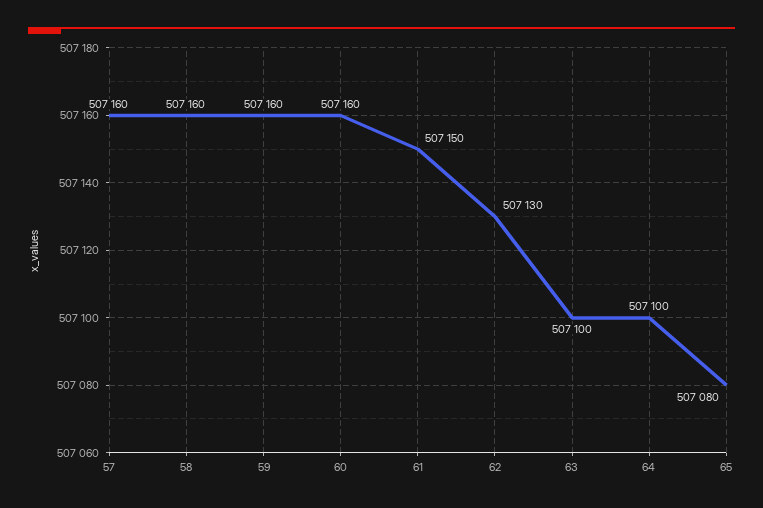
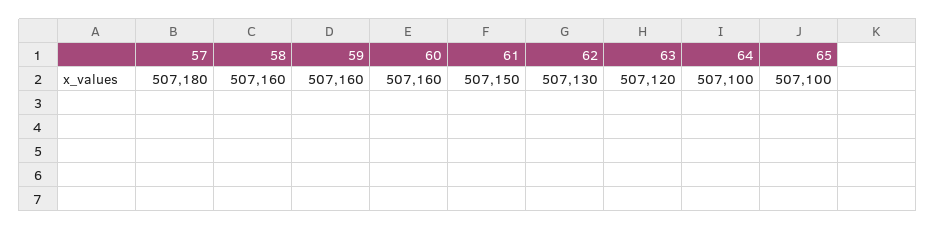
  {
-   "57": 507160,
+   "57": 507180,
    "58": 507160,
    "59": 507160,
    "60": 507160,
    "61": 507150,
    "62": 507130,
-   "63": 507100,
+   "63": 507120,
    "64": 507100,
-   "65": 507080
+   "65": 507100
  }

